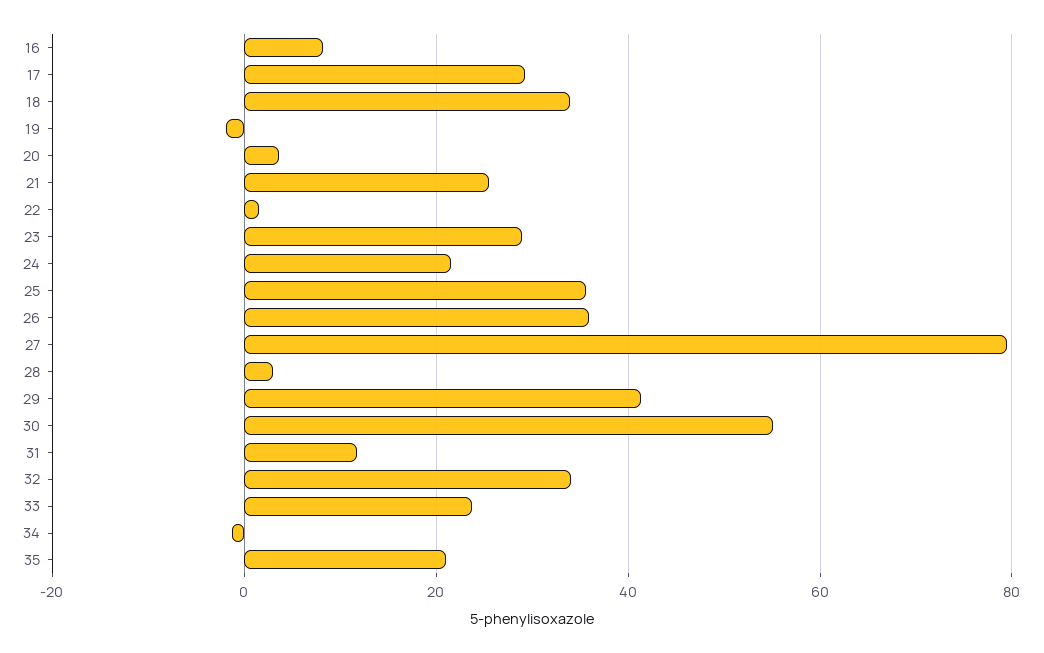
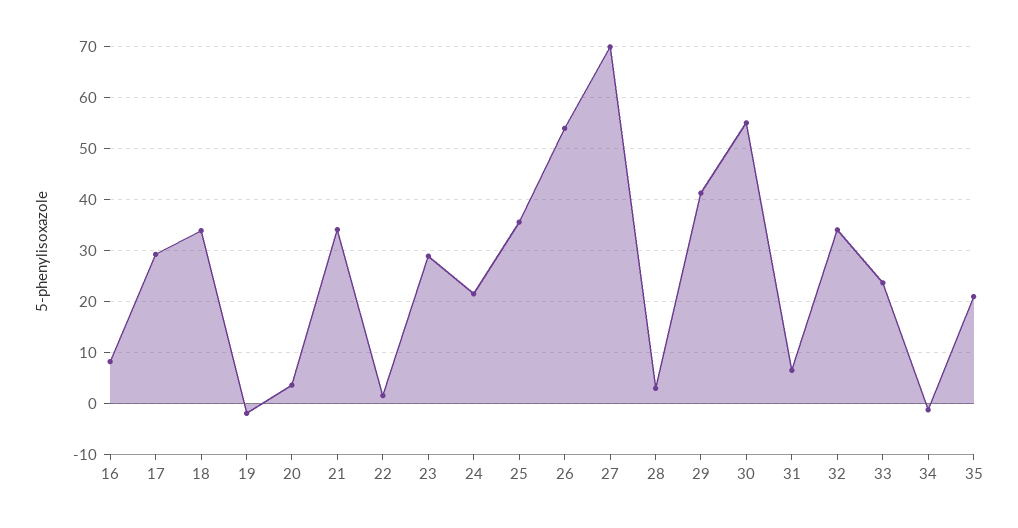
  {
    "16": 8,
    "17": 30,
    "18": 34,
    "19": -2,
    "20": 4,
-   "21": 26,
+   "21": 34,
    "22": 2,
    "23": 28,
    "24": 22,
    "25": 36,
-   "26": 36,
+   "26": 54,
-   "27": 80,
+   "27": 70,
    "28": 2,
    "29": 42,
    "30": 56,
-   "31": 12,
+   "31": 6,
    "32": 34,
    "33": 24,
    "34": -2,
    "35": 20
  }

